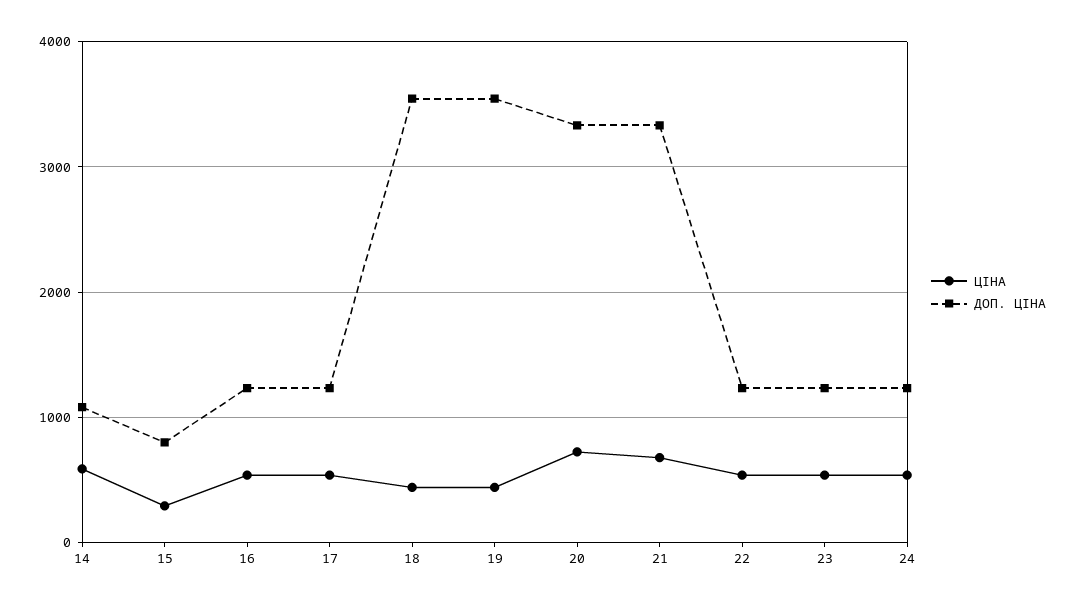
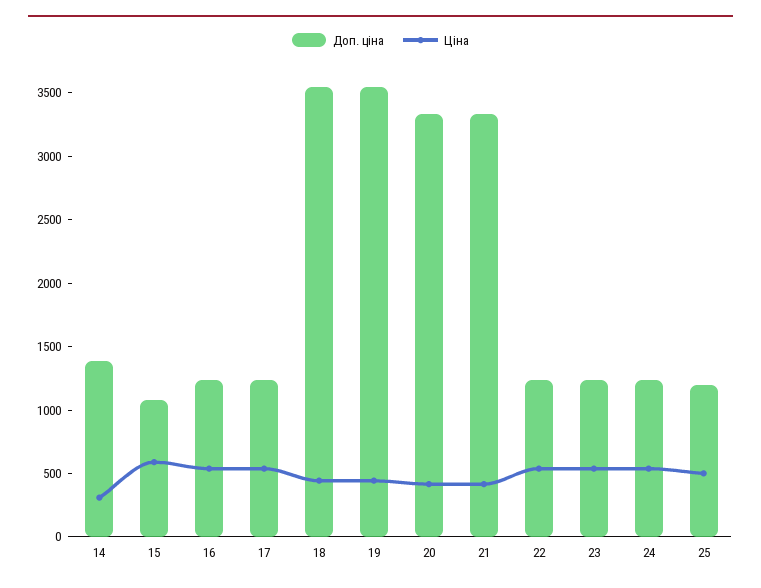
  {
    "ЦІНА": {
-     "14": 600,
+     "14": 300,
-     "15": 300,
+     "15": 600,
      "16": 500,
      "17": 500,
      "18": 400,
      "19": 400,
-     "20": 700,
+     "20": 400,
-     "21": 700,
+     "21": 400,
      "22": 500,
      "23": 500,
-     "24": 500
+     "24": 500,
+     "25": 500
    },
    "ДОП. ЦІНА": {
-     "14": 1100,
+     "14": 1400,
-     "15": 800,
+     "15": 1100,
      "16": 1200,
      "17": 1200,
      "18": 3500,
      "19": 3500,
      "20": 3300,
      "21": 3300,
      "22": 1200,
      "23": 1200,
-     "24": 1200
+     "24": 1200,
+     "25": 1200
    }
  }

